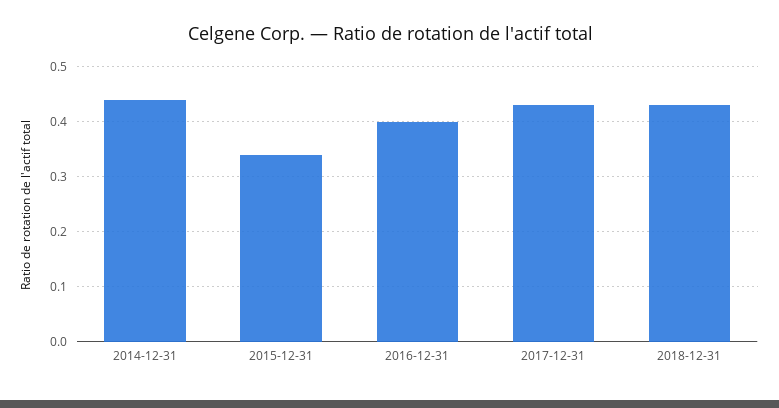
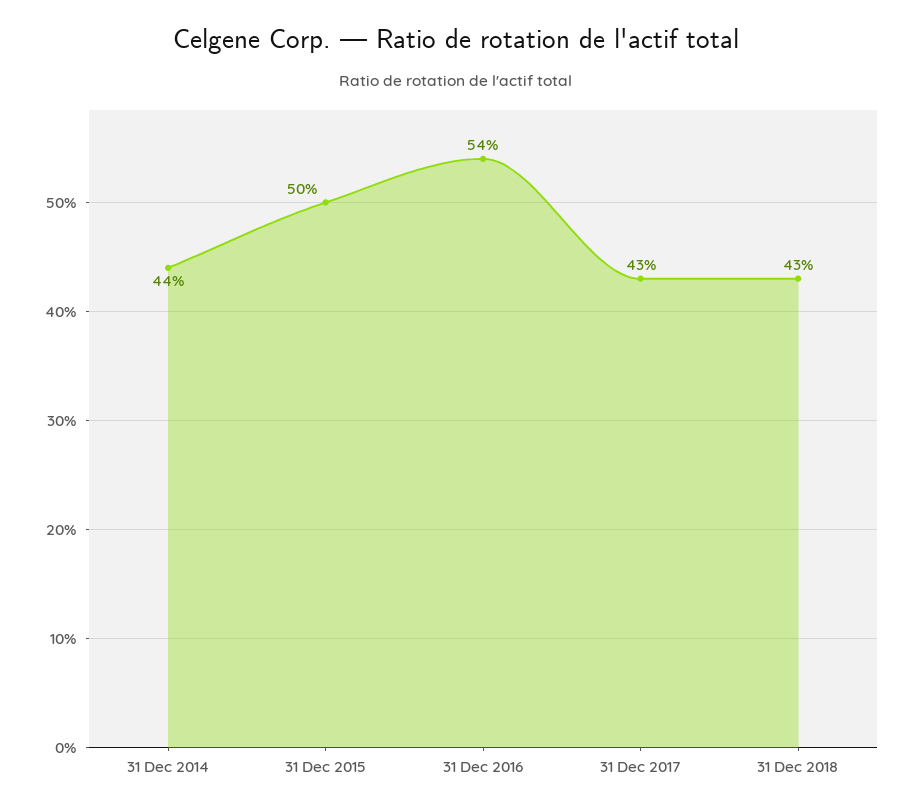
  {
    "2014-12-31": 0.44,
-   "2015-12-31": 0.35,
+   "2015-12-31": 0.5,
-   "2016-12-31": 0.4,
+   "2016-12-31": 0.54,
    "2017-12-31": 0.43,
    "2018-12-31": 0.43
  }

